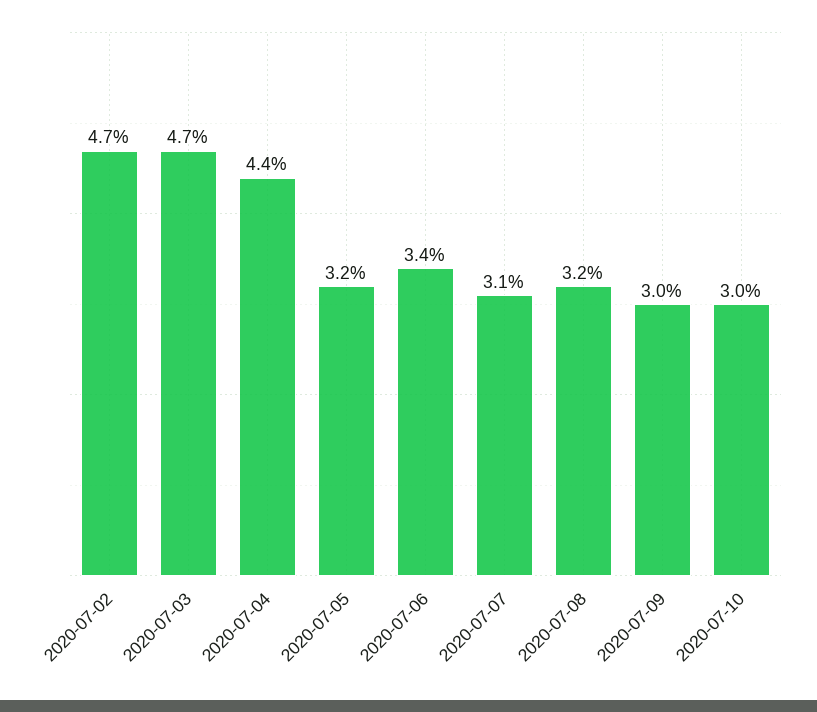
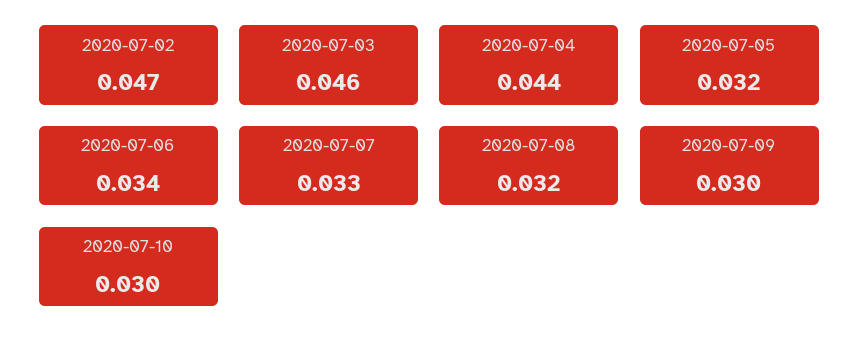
  {
    "2020-07-02": 0.047,
-   "2020-07-03": 0.047,
+   "2020-07-03": 0.046,
    "2020-07-04": 0.044,
    "2020-07-05": 0.032,
    "2020-07-06": 0.034,
-   "2020-07-07": 0.031,
+   "2020-07-07": 0.033,
    "2020-07-08": 0.032,
    "2020-07-09": 0.03,
    "2020-07-10": 0.03
  }

